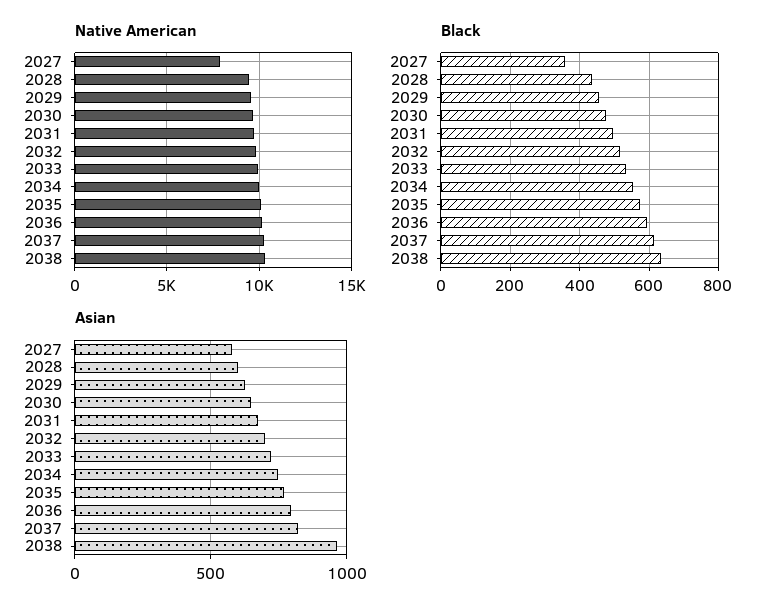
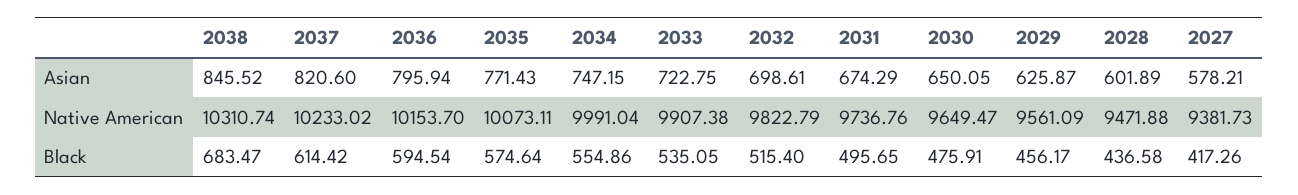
  {
    "Native American": {
-     "2027": 8000,
+     "2027": 9381.73,
      "2028": 9471.88,
      "2029": 9561.09,
      "2030": 9649.47,
      "2031": 9736.76,
      "2032": 9822.79,
      "2033": 9907.38,
      "2034": 9991.04,
      "2035": 10073.11,
      "2036": 10153.7,
      "2037": 10233.02,
      "2038": 10310.74
    },
    "Black": {
-     "2027": 360,
+     "2027": 417.26,
      "2028": 436.58,
      "2029": 456.17,
      "2030": 475.91,
      "2031": 495.65,
      "2032": 515.4,
      "2033": 535.05,
      "2034": 554.86,
      "2035": 574.64,
      "2036": 594.54,
      "2037": 614.42,
-     "2038": 640
+     "2038": 683.47
    },
    "Asian": {
      "2027": 578.21,
      "2028": 601.89,
      "2029": 625.87,
      "2030": 650.05,
      "2031": 674.29,
      "2032": 698.61,
      "2033": 722.75,
      "2034": 747.15,
      "2035": 771.43,
      "2036": 795.94,
      "2037": 820.6,
-     "2038": 950
+     "2038": 845.52
    }
  }

